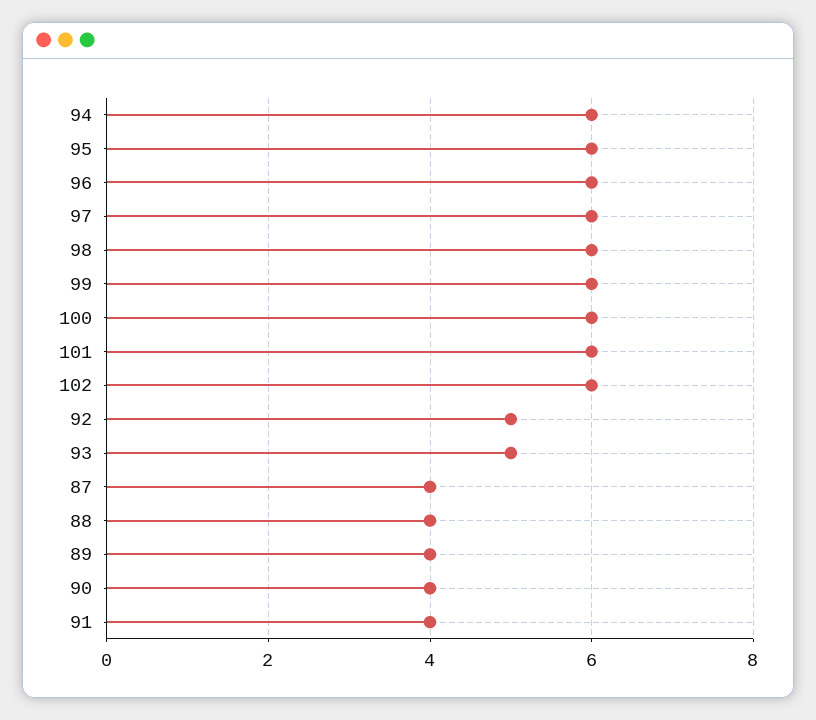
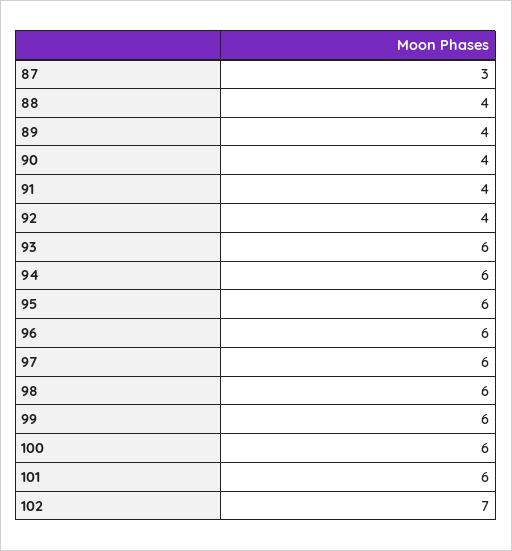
  {
    "94": 6,
    "95": 6,
    "96": 6,
    "97": 6,
    "98": 6,
    "99": 6,
    "100": 6,
    "101": 6,
-   "102": 6,
+   "102": 7,
-   "92": 5,
+   "92": 4,
-   "93": 5,
+   "93": 6,
-   "87": 4,
+   "87": 3,
    "88": 4,
    "89": 4,
    "90": 4,
    "91": 4
  }

